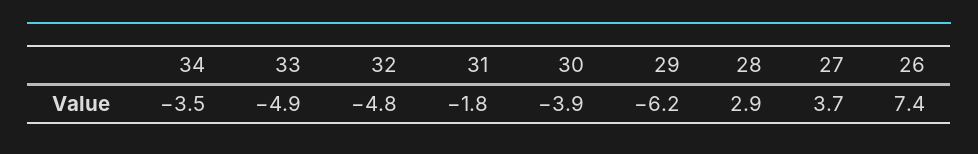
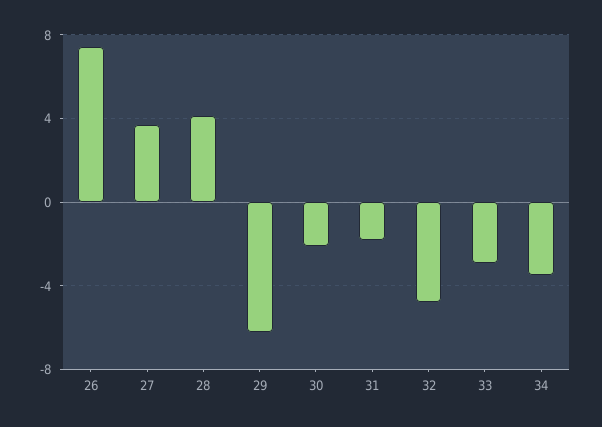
  {
    "34": -3.5,
-   "33": -4.9,
+   "33": -3,
    "32": -4.8,
    "31": -1.8,
-   "30": -3.9,
+   "30": -2,
    "29": -6.2,
-   "28": 2.9,
+   "28": 4,
    "27": 3.7,
    "26": 7.4
  }

